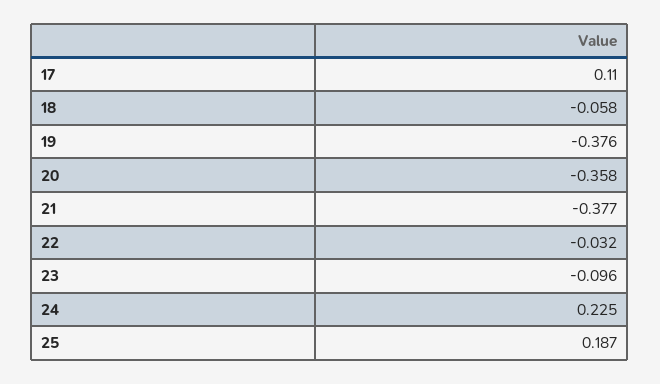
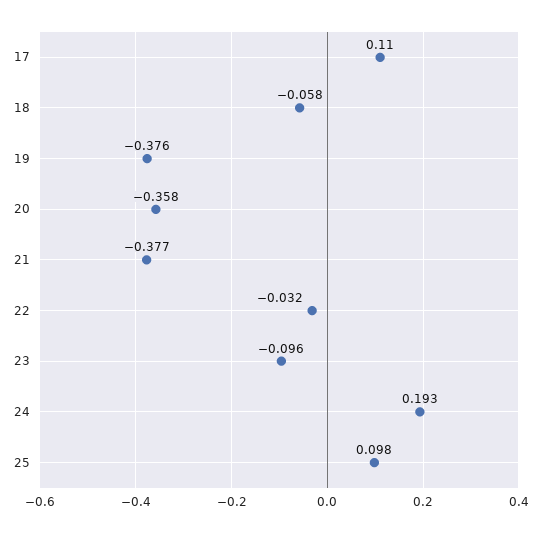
  {
    "17": 0.11,
    "18": -0.058,
    "19": -0.376,
    "20": -0.358,
    "21": -0.377,
    "22": -0.032,
    "23": -0.096,
-   "24": 0.225,
+   "24": 0.193,
-   "25": 0.187
+   "25": 0.098
  }

